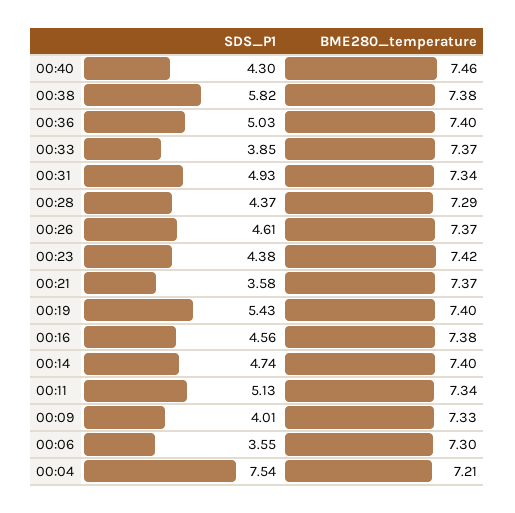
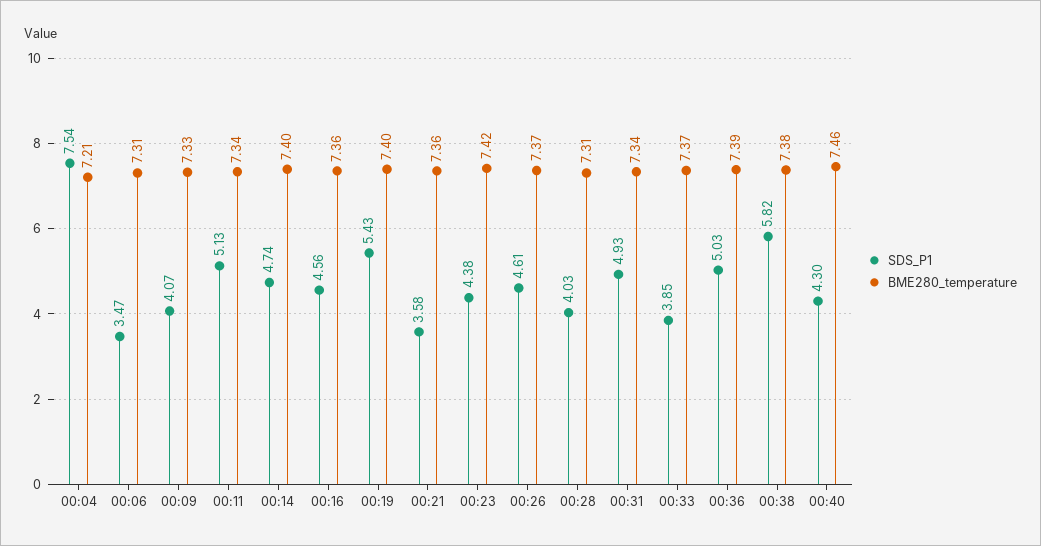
  {
    "SDS_P1": {
      "00:40": 4.3,
      "00:38": 5.82,
      "00:36": 5.03,
      "00:33": 3.85,
      "00:31": 4.93,
-     "00:28": 4.37,
+     "00:28": 4.03,
      "00:26": 4.61,
      "00:23": 4.38,
      "00:21": 3.58,
      "00:19": 5.43,
      "00:16": 4.56,
      "00:14": 4.74,
      "00:11": 5.13,
-     "00:09": 4.01,
+     "00:09": 4.07,
-     "00:06": 3.55,
+     "00:06": 3.47,
      "00:04": 7.54
    },
    "BME280_temperature": {
      "00:40": 7.46,
      "00:38": 7.38,
-     "00:36": 7.4,
+     "00:36": 7.39,
      "00:33": 7.37,
      "00:31": 7.34,
-     "00:28": 7.29,
+     "00:28": 7.31,
      "00:26": 7.37,
      "00:23": 7.42,
-     "00:21": 7.37,
+     "00:21": 7.36,
      "00:19": 7.4,
-     "00:16": 7.38,
+     "00:16": 7.36,
      "00:14": 7.4,
      "00:11": 7.34,
      "00:09": 7.33,
-     "00:06": 7.3,
+     "00:06": 7.31,
      "00:04": 7.21
    }
  }

